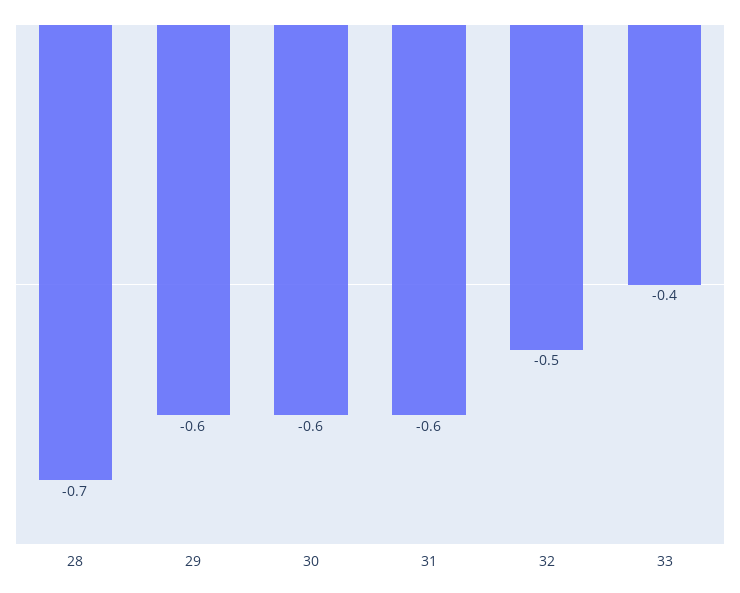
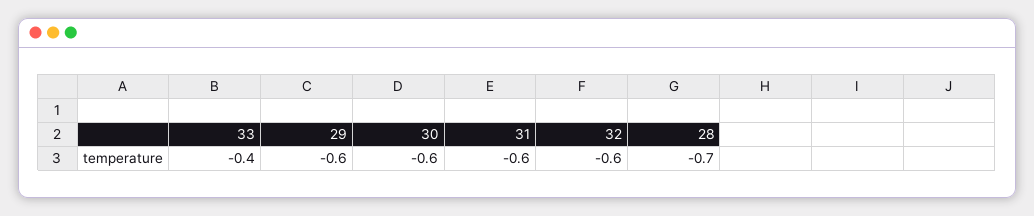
  {
    "28": -0.7,
    "29": -0.6,
    "30": -0.6,
    "31": -0.6,
-   "32": -0.5,
+   "32": -0.6,
    "33": -0.4
  }

